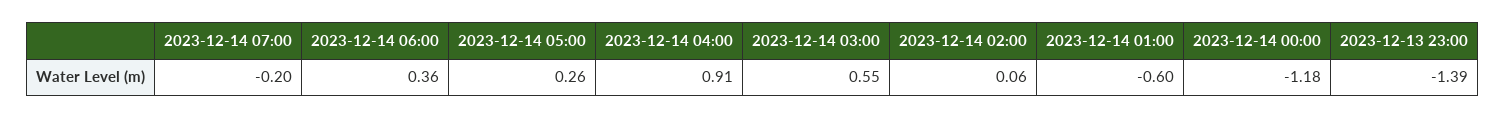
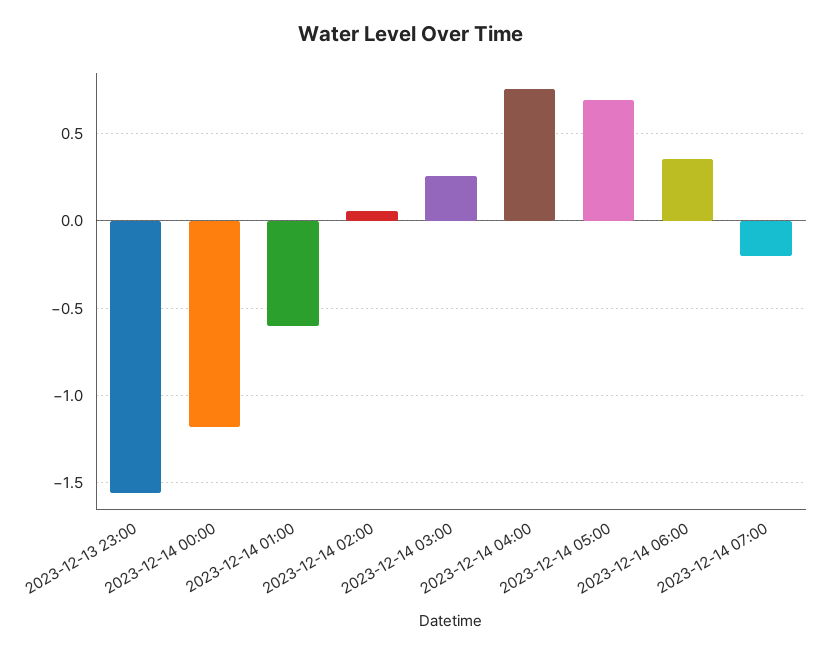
  {
    "2023-12-14 07:00": -0.2,
    "2023-12-14 06:00": 0.36,
-   "2023-12-14 05:00": 0.26,
+   "2023-12-14 05:00": 0.7,
-   "2023-12-14 04:00": 0.91,
+   "2023-12-14 04:00": 0.75,
-   "2023-12-14 03:00": 0.55,
+   "2023-12-14 03:00": 0.25,
    "2023-12-14 02:00": 0.06,
    "2023-12-14 01:00": -0.6,
    "2023-12-14 00:00": -1.18,
-   "2023-12-13 23:00": -1.39
+   "2023-12-13 23:00": -1.55
  }

